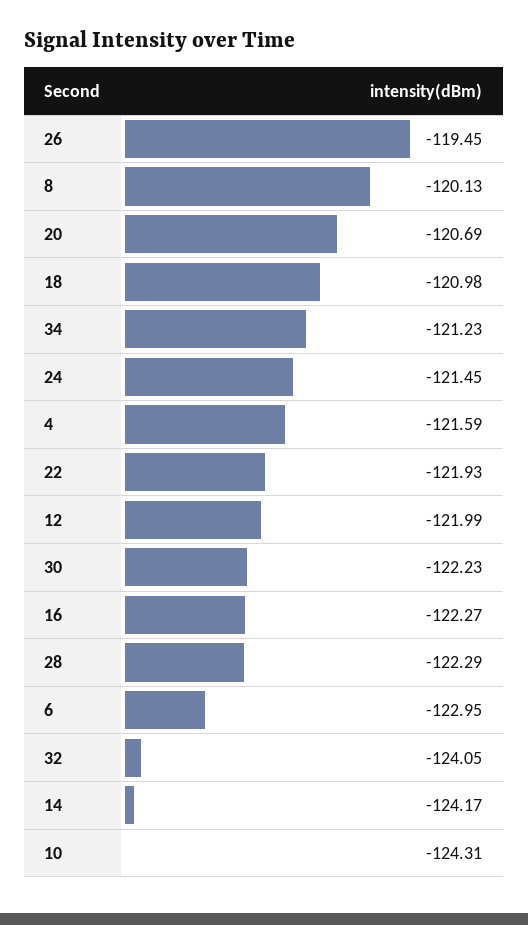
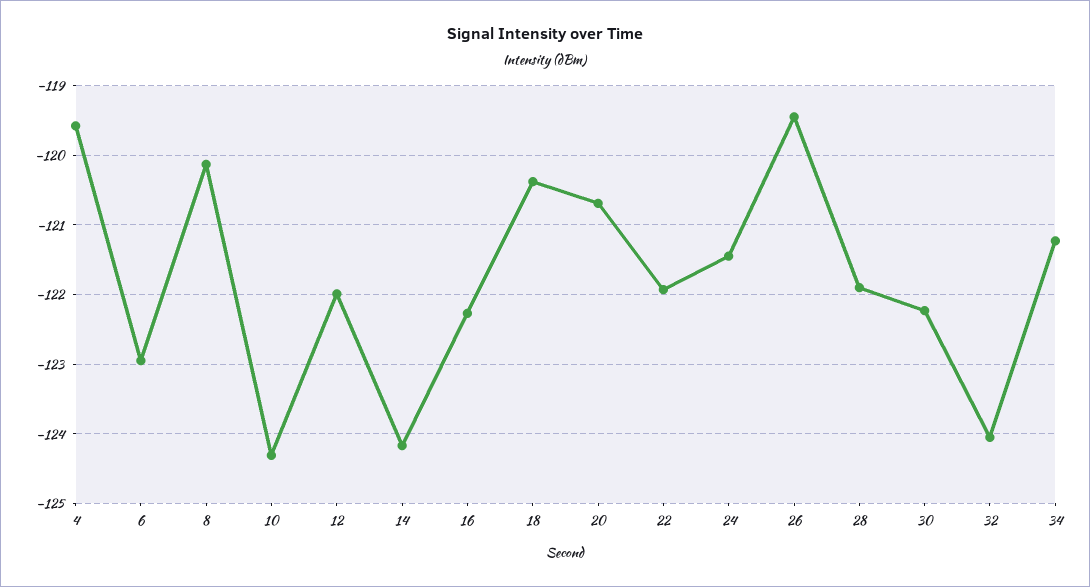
  {
    "26": -119.45,
    "8": -120.13,
    "20": -120.69,
-   "18": -120.98,
+   "18": -120.4,
    "34": -121.23,
    "24": -121.45,
-   "4": -121.59,
+   "4": -119.6,
    "22": -121.93,
    "12": -121.99,
    "30": -122.23,
    "16": -122.27,
-   "28": -122.29,
+   "28": -121.9,
    "6": -122.95,
    "32": -124.05,
    "14": -124.17,
    "10": -124.31
  }

